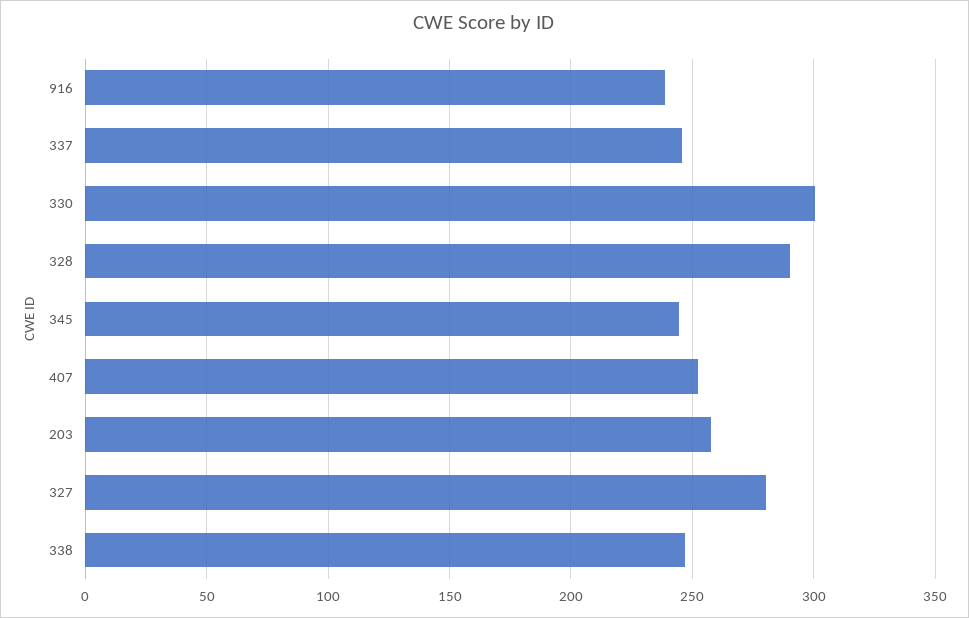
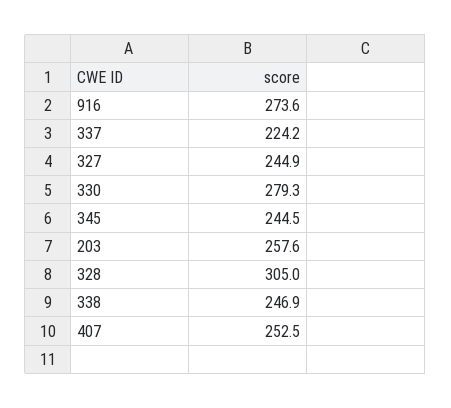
  {
-   "916": 240,
+   "916": 273.6,
-   "337": 245,
+   "337": 224.2,
-   "330": 300,
+   "330": 279.3,
-   "328": 290,
+   "328": 305,
    "345": 244.5,
    "407": 252.5,
    "203": 257.6,
-   "327": 280,
+   "327": 244.9,
    "338": 246.9
  }

